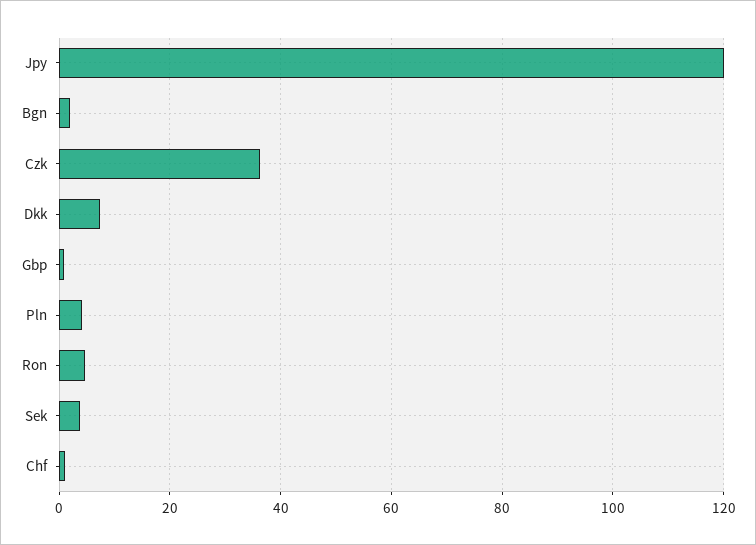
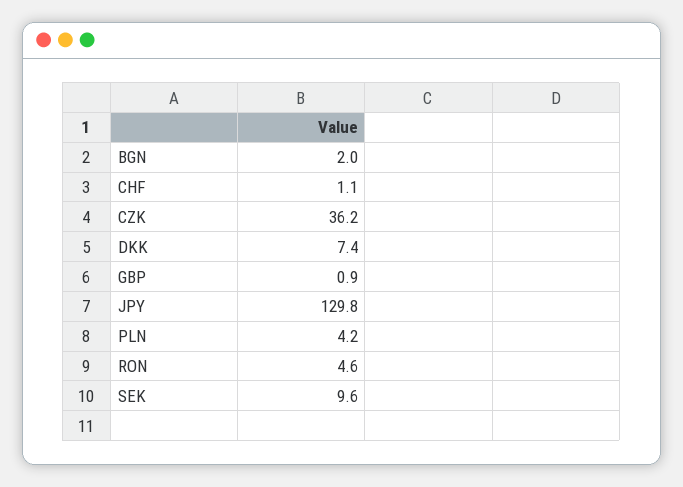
  {
-   "Jpy": 120,
+   "Jpy": 129.8,
    "Bgn": 2,
    "Czk": 36.2,
    "Dkk": 7.4,
    "Gbp": 0.9,
    "Pln": 4.2,
    "Ron": 4.6,
-   "Sek": 4,
+   "Sek": 9.6,
    "Chf": 1.1
  }

